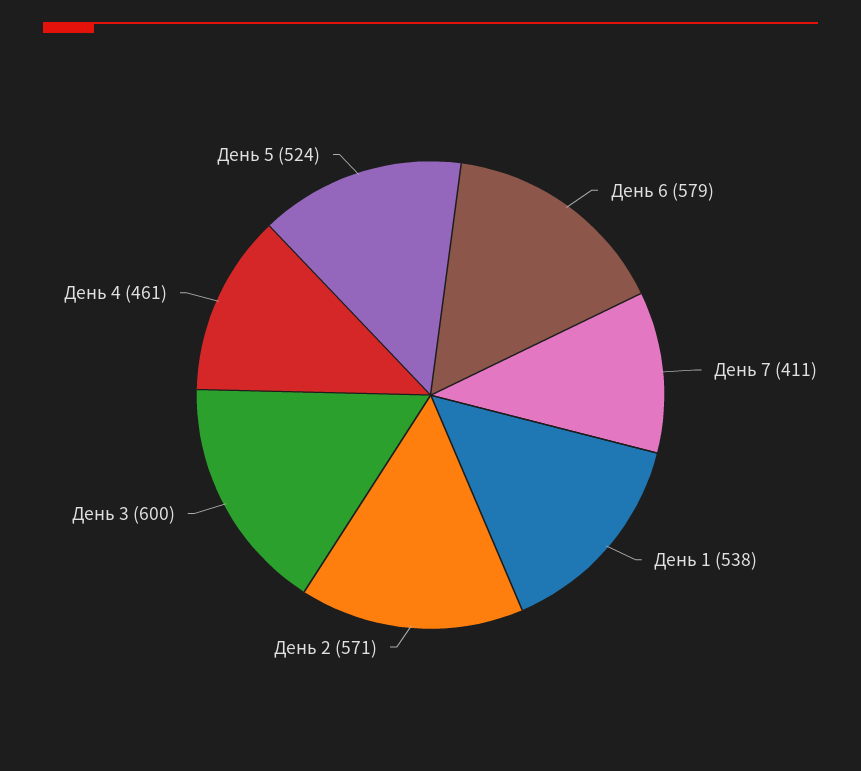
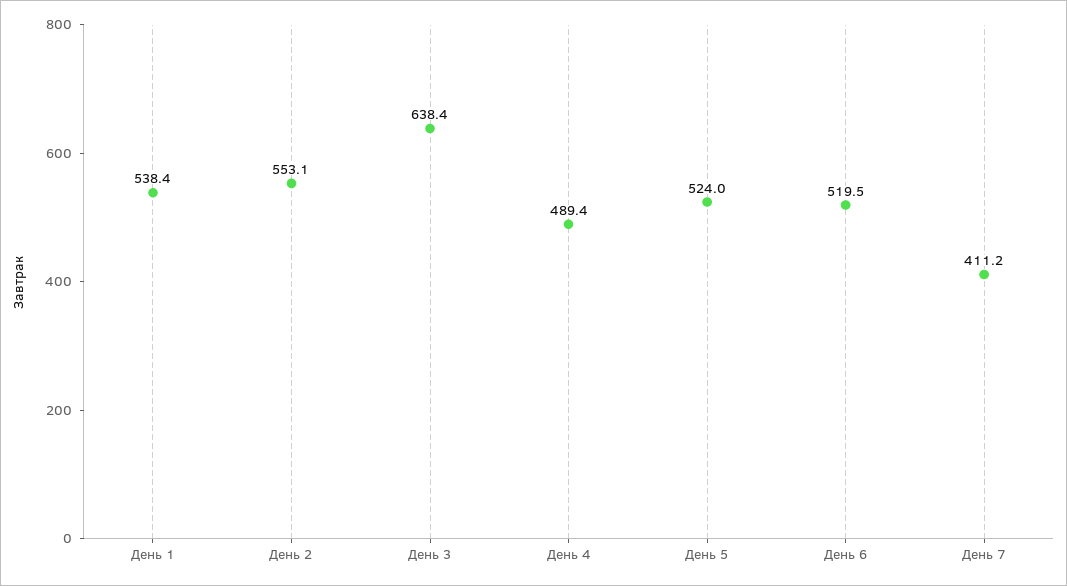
  {
-   "День 6": 579,
+   "День 6": 519.5,
    "День 7": 411.2,
    "День 1": 538.4,
-   "День 2": 571,
+   "День 2": 553.1,
-   "День 3": 600,
+   "День 3": 638.4,
-   "День 4": 461,
+   "День 4": 489.4,
    "День 5": 524
  }

